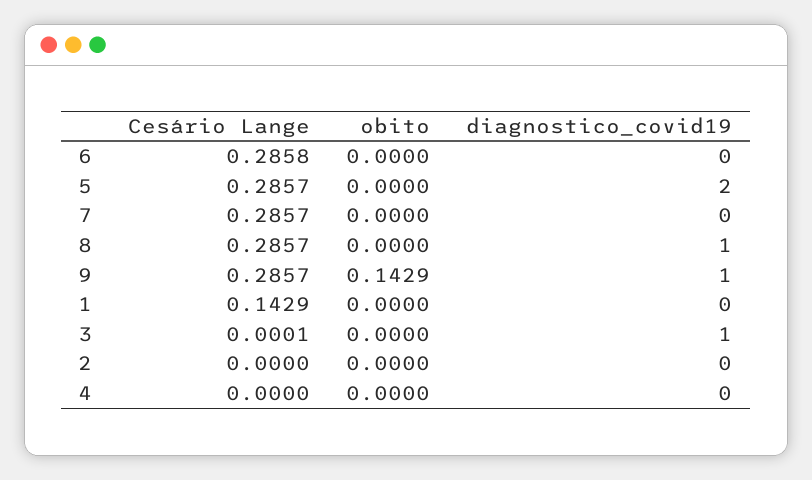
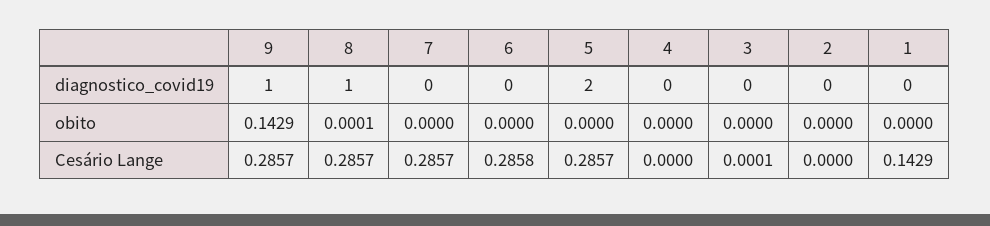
  {
    "Cesário Lange": {
      "6": 0.2858,
      "5": 0.2857,
      "7": 0.2857,
      "8": 0.2857,
      "9": 0.2857,
      "1": 0.1429,
      "3": 0.0001,
      "2": 0,
      "4": 0
    },
    "obito": {
      "6": 0,
      "5": 0,
      "7": 0,
-     "8": 0,
+     "8": 0.0001,
      "9": 0.1429,
      "1": 0,
      "3": 0,
      "2": 0,
      "4": 0
    },
    "diagnostico_covid19": {
      "6": 0,
      "5": 2,
      "7": 0,
      "8": 1,
      "9": 1,
      "1": 0,
-     "3": 1,
+     "3": 0,
      "2": 0,
      "4": 0
    }
  }

